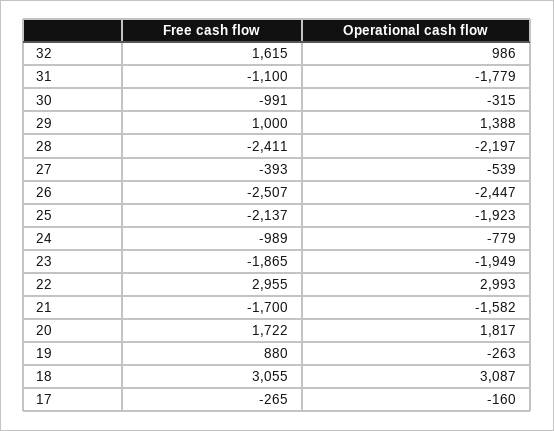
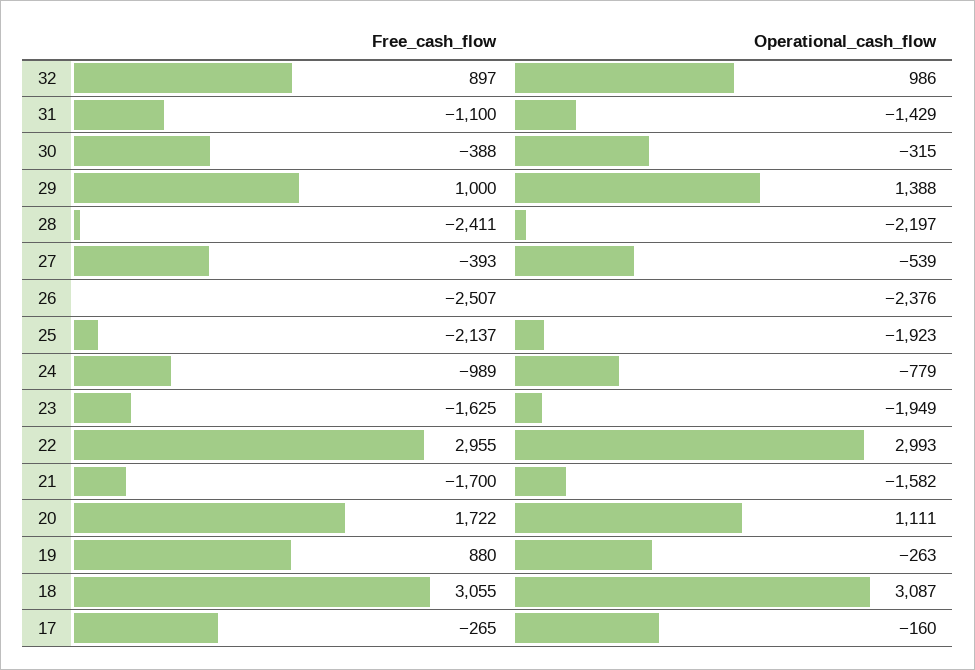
  {
    "Free cash flow": {
-     "32": 1615,
+     "32": 897,
      "31": -1100,
-     "30": -991,
+     "30": -388,
      "29": 1000,
      "28": -2411,
      "27": -393,
      "26": -2507,
      "25": -2137,
      "24": -989,
-     "23": -1865,
+     "23": -1625,
      "22": 2955,
      "21": -1700,
      "20": 1722,
      "19": 880,
      "18": 3055,
      "17": -265
    },
    "Operational cash flow": {
      "32": 986,
-     "31": -1779,
+     "31": -1429,
      "30": -315,
      "29": 1388,
      "28": -2197,
      "27": -539,
-     "26": -2447,
+     "26": -2376,
      "25": -1923,
      "24": -779,
      "23": -1949,
      "22": 2993,
      "21": -1582,
-     "20": 1817,
+     "20": 1111,
      "19": -263,
      "18": 3087,
      "17": -160
    }
  }

